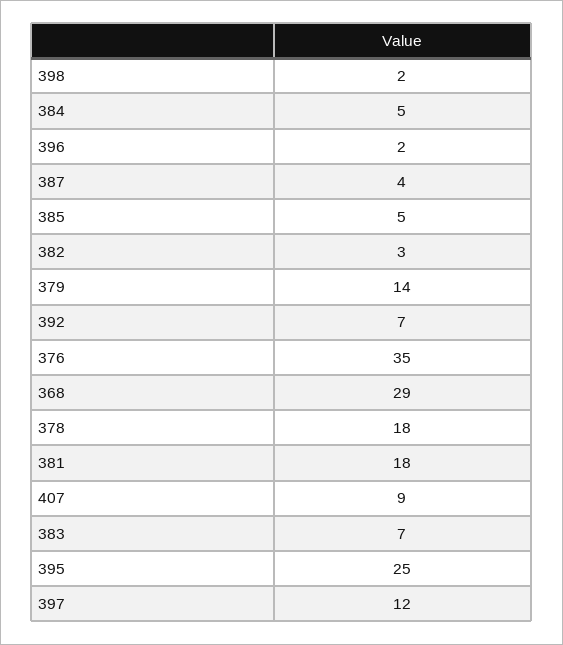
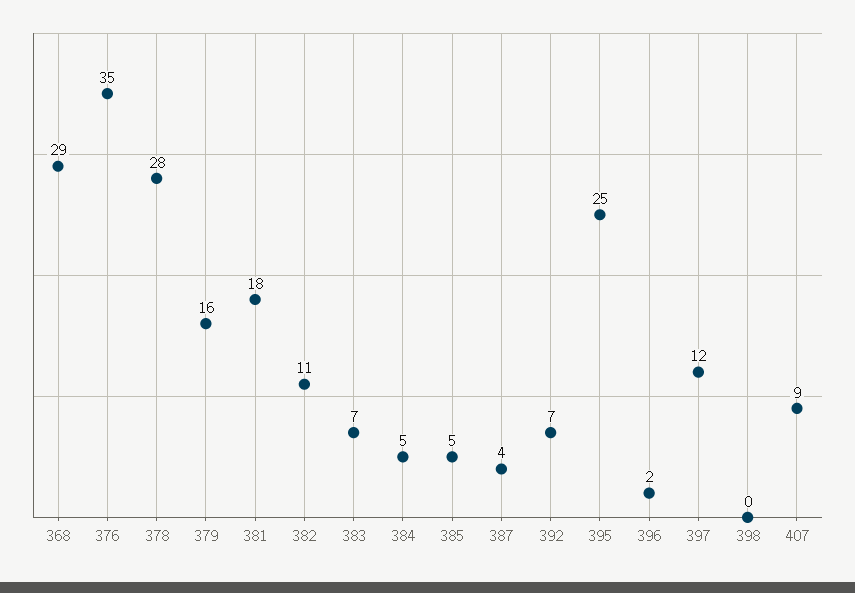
  {
-   "398": 2,
+   "398": 0,
    "384": 5,
    "396": 2,
    "387": 4,
    "385": 5,
-   "382": 3,
+   "382": 11,
-   "379": 14,
+   "379": 16,
    "392": 7,
    "376": 35,
    "368": 29,
-   "378": 18,
+   "378": 28,
    "381": 18,
    "407": 9,
    "383": 7,
    "395": 25,
    "397": 12
  }

